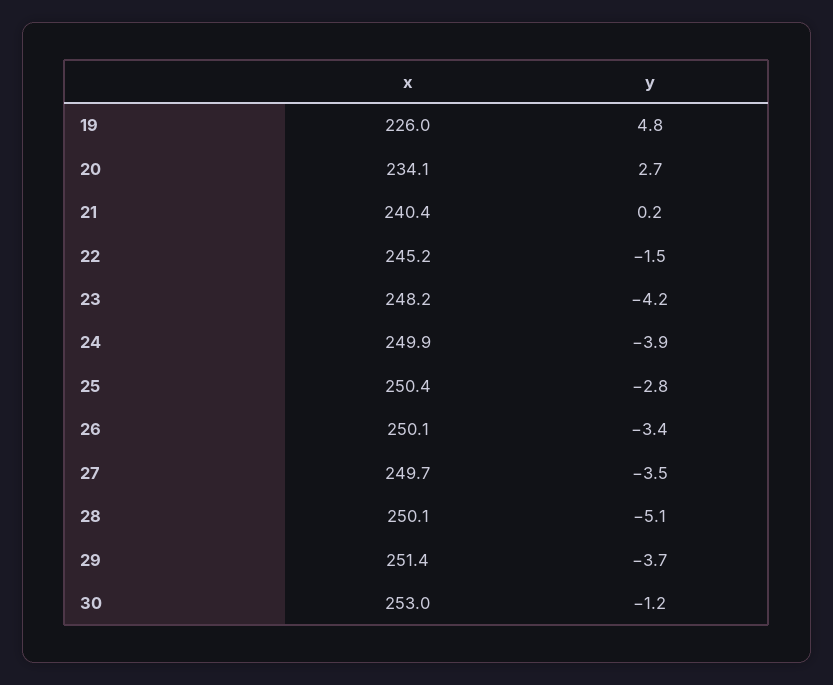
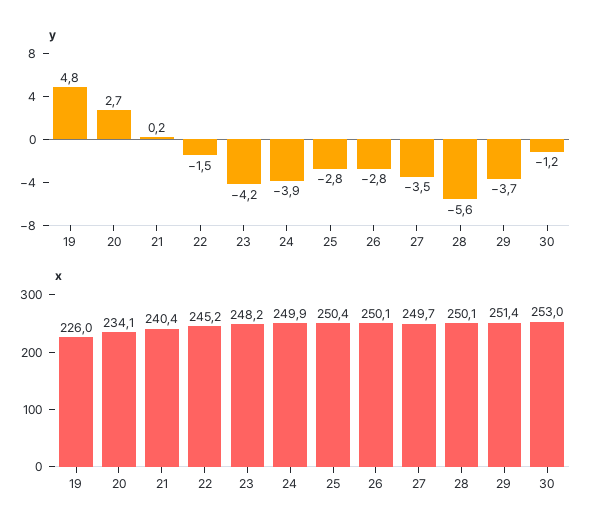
  {
    "x": {
      "19": 226,
      "20": 234.1,
      "21": 240.4,
      "22": 245.2,
      "23": 248.2,
      "24": 249.9,
      "25": 250.4,
      "26": 250.1,
      "27": 249.7,
      "28": 250.1,
      "29": 251.4,
      "30": 253
    },
    "y": {
      "19": 4.8,
      "20": 2.7,
      "21": 0.2,
      "22": -1.5,
      "23": -4.2,
      "24": -3.9,
      "25": -2.8,
-     "26": -3.4,
+     "26": -2.8,
      "27": -3.5,
-     "28": -5.1,
+     "28": -5.6,
      "29": -3.7,
      "30": -1.2
    }
  }

